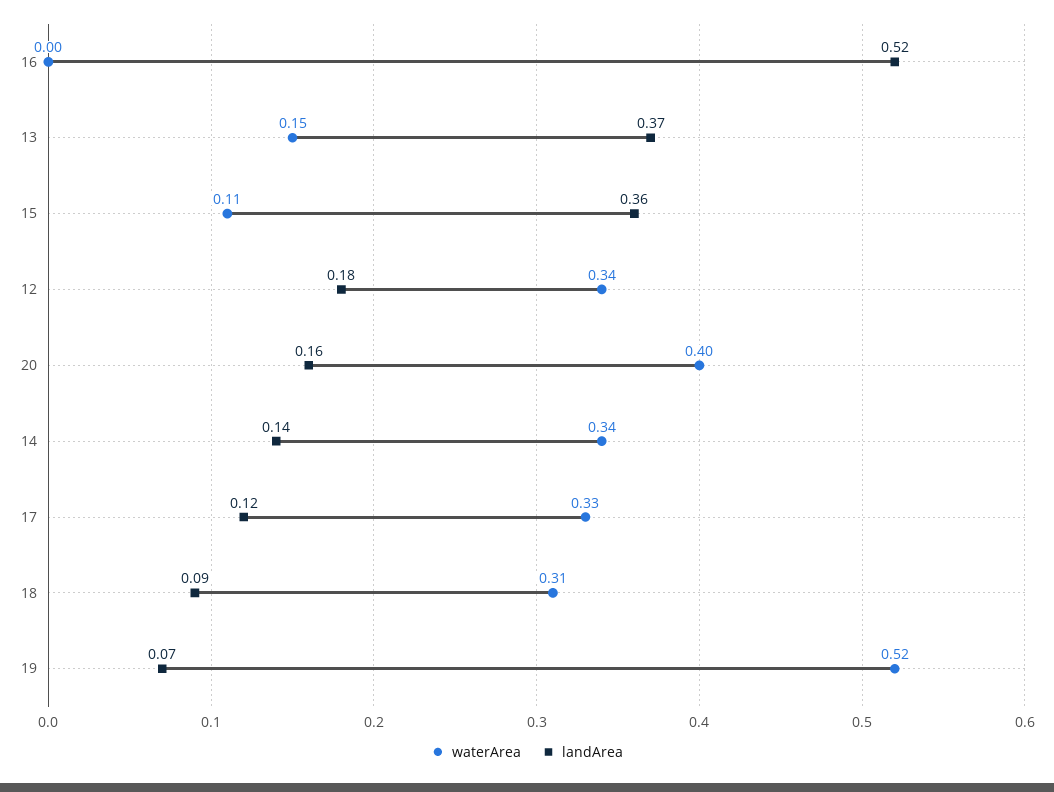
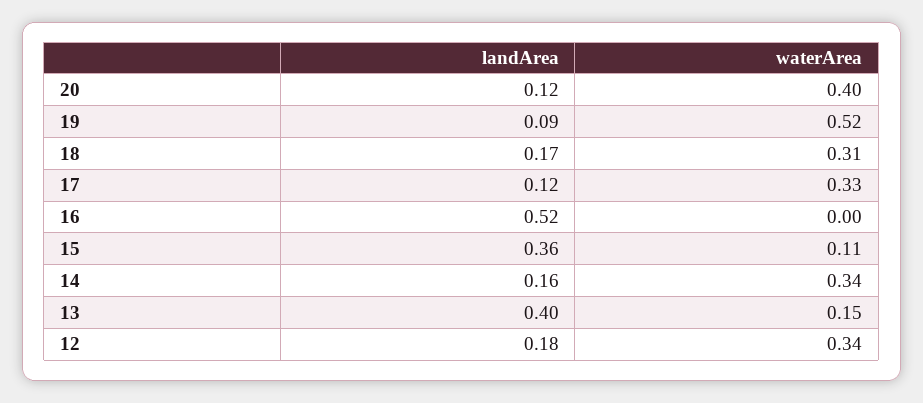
  {
    "waterArea": {
      "16": 0,
      "13": 0.15,
      "15": 0.11,
      "12": 0.34,
      "20": 0.4,
      "14": 0.34,
      "17": 0.33,
      "18": 0.31,
      "19": 0.52
    },
    "landArea": {
      "16": 0.52,
-     "13": 0.37,
+     "13": 0.4,
      "15": 0.36,
      "12": 0.18,
-     "20": 0.16,
+     "20": 0.12,
-     "14": 0.14,
+     "14": 0.16,
      "17": 0.12,
-     "18": 0.09,
+     "18": 0.17,
-     "19": 0.07
+     "19": 0.09
    }
  }

